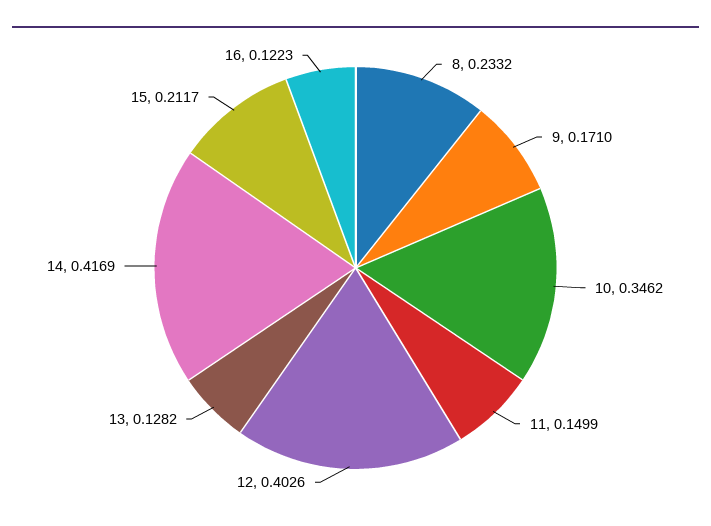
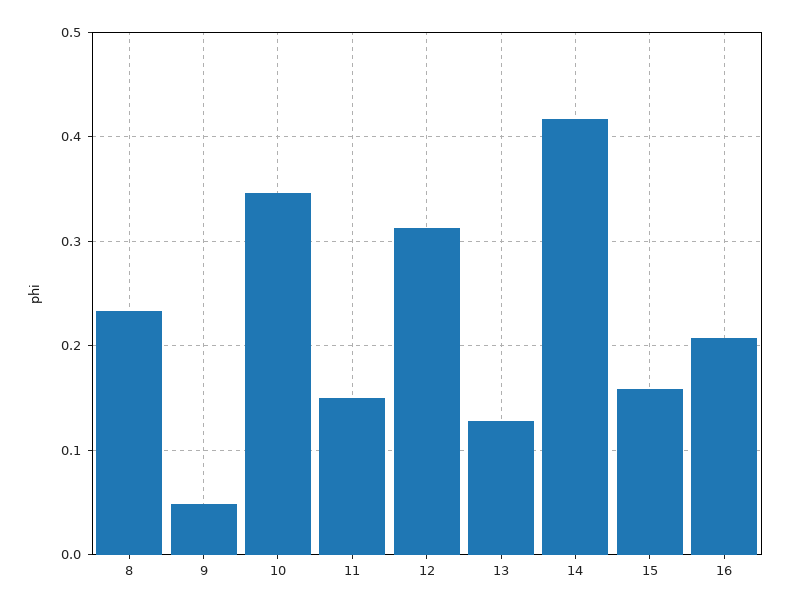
  {
    "8": 0.2332,
-   "9": 0.171,
+   "9": 0.05,
    "10": 0.3462,
    "11": 0.1499,
-   "12": 0.4026,
+   "12": 0.31,
    "13": 0.1282,
    "14": 0.4169,
-   "15": 0.2117,
+   "15": 0.16,
-   "16": 0.1223
+   "16": 0.21
  }

